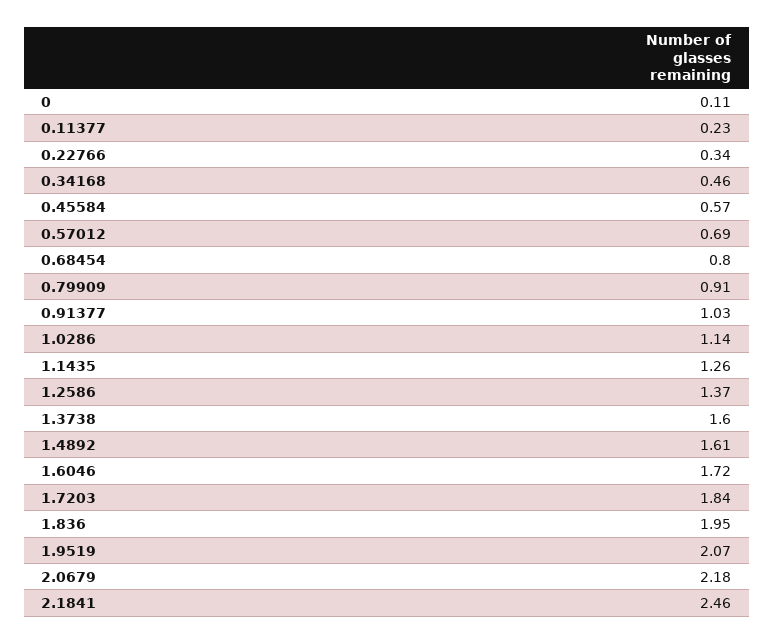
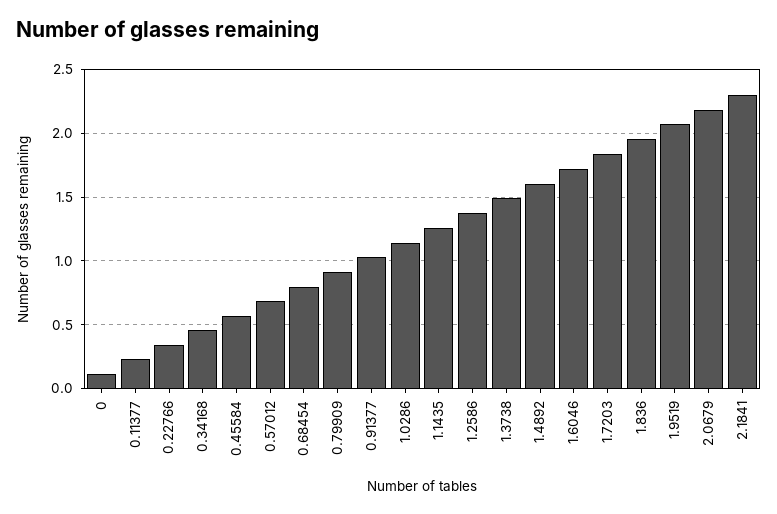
  {
    "0": 0.11,
    "0.11377": 0.23,
    "0.22766": 0.34,
    "0.34168": 0.46,
    "0.45584": 0.57,
    "0.57012": 0.69,
    "0.68454": 0.8,
    "0.79909": 0.91,
    "0.91377": 1.03,
    "1.0286": 1.14,
    "1.1435": 1.26,
    "1.2586": 1.37,
-   "1.3738": 1.6,
+   "1.3738": 1.5,
    "1.4892": 1.61,
    "1.6046": 1.72,
    "1.7203": 1.84,
    "1.836": 1.95,
    "1.9519": 2.07,
    "2.0679": 2.18,
-   "2.1841": 2.46
+   "2.1841": 2.3
  }

